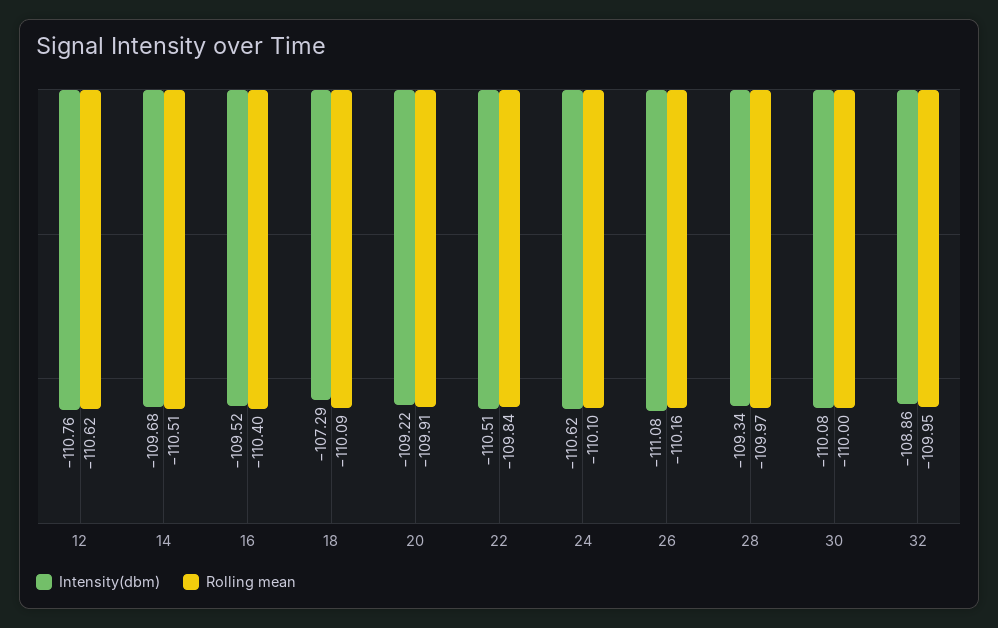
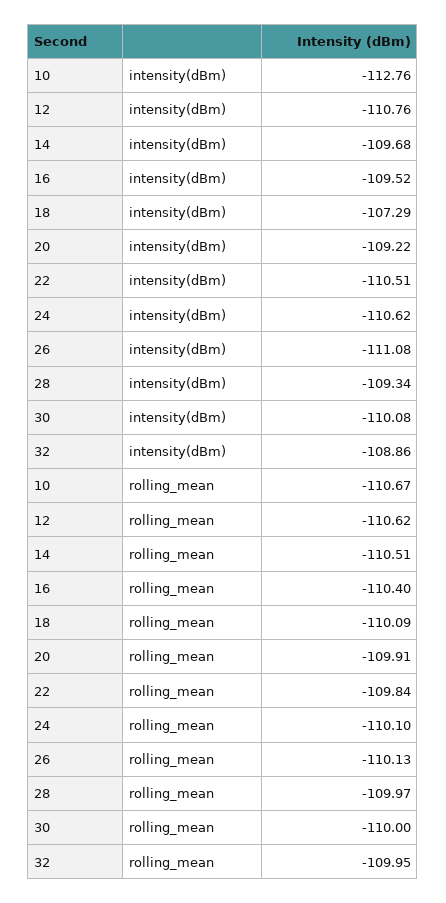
  {
    "Intensity(dbm)": {
      "12": -110.76,
      "14": -109.68,
      "16": -109.52,
      "18": -107.29,
      "20": -109.22,
      "22": -110.51,
      "24": -110.62,
      "26": -111.08,
      "28": -109.34,
      "30": -110.08,
-     "32": -108.86
+     "32": -108.86,
+     "10": -112.76
    },
    "Rolling mean": {
      "12": -110.62,
      "14": -110.51,
      "16": -110.4,
      "18": -110.09,
      "20": -109.91,
      "22": -109.84,
      "24": -110.1,
-     "26": -110.16,
+     "26": -110.13,
      "28": -109.97,
      "30": -110,
-     "32": -109.95
+     "32": -109.95,
+     "10": -110.67
    }
  }

